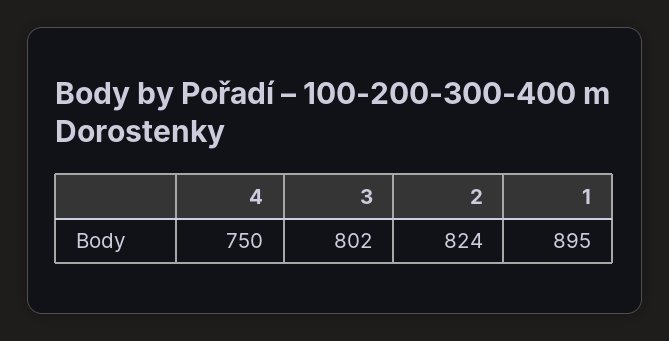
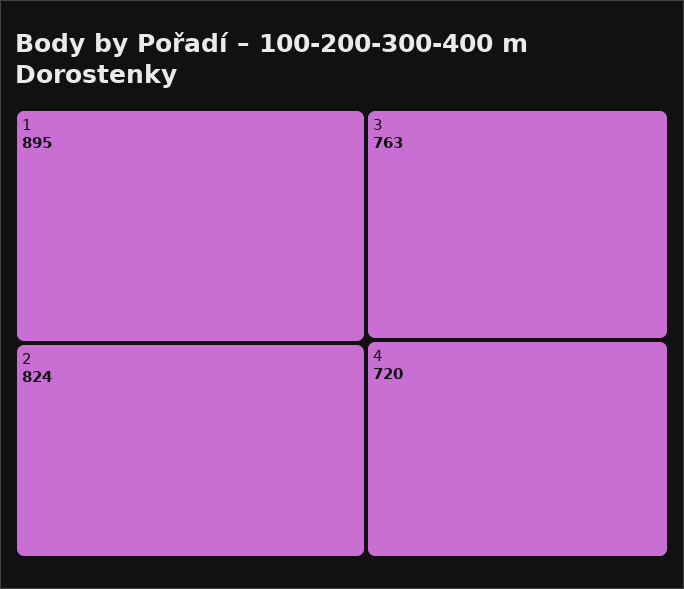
  {
-   "4": 750,
+   "4": 720,
-   "3": 802,
+   "3": 763,
    "2": 824,
    "1": 895
  }

